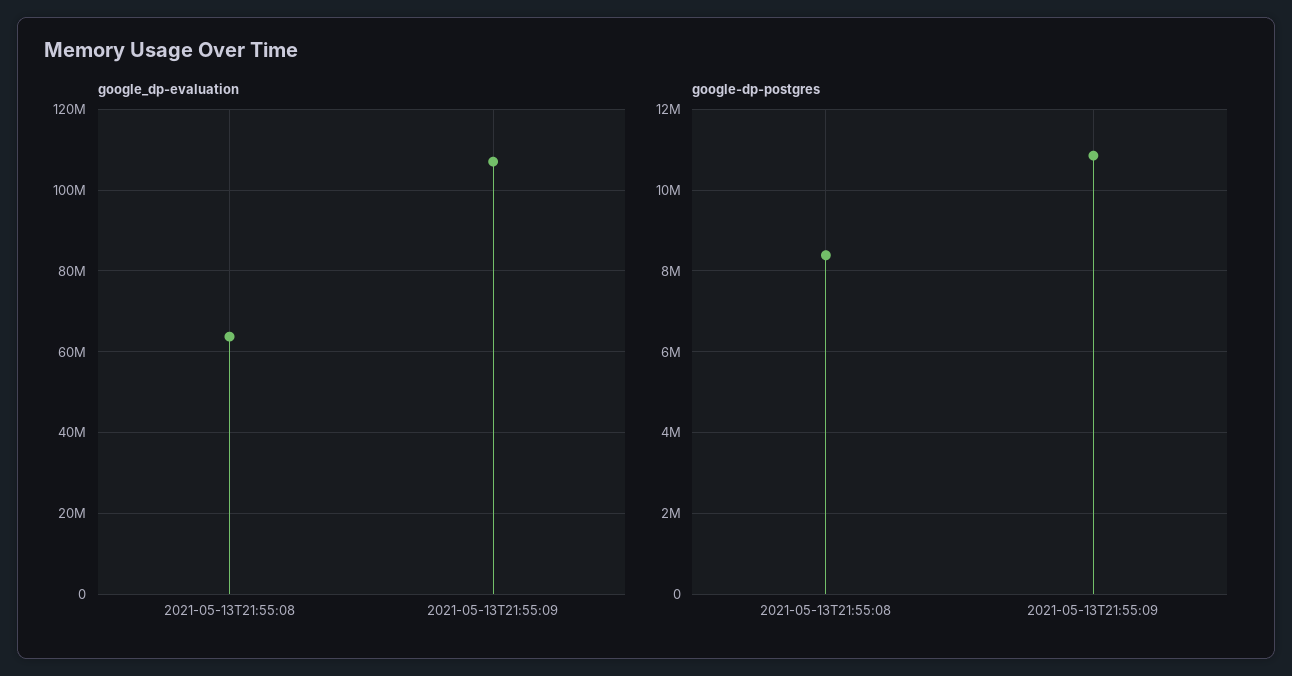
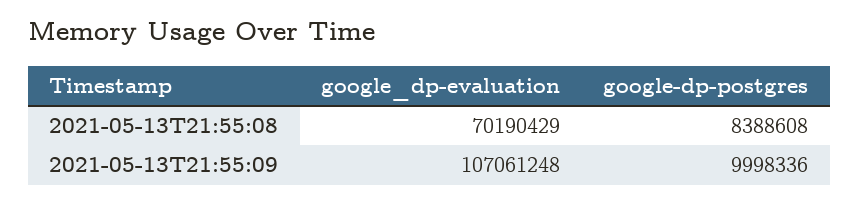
  {
    "google_dp-evaluation": {
-     "2021-05-13T21:55:08": 64000000,
+     "2021-05-13T21:55:08": 70190429,
      "2021-05-13T21:55:09": 107061248
    },
    "google-dp-postgres": {
      "2021-05-13T21:55:08": 8388608,
-     "2021-05-13T21:55:09": 10800000
+     "2021-05-13T21:55:09": 9998336
    }
  }

